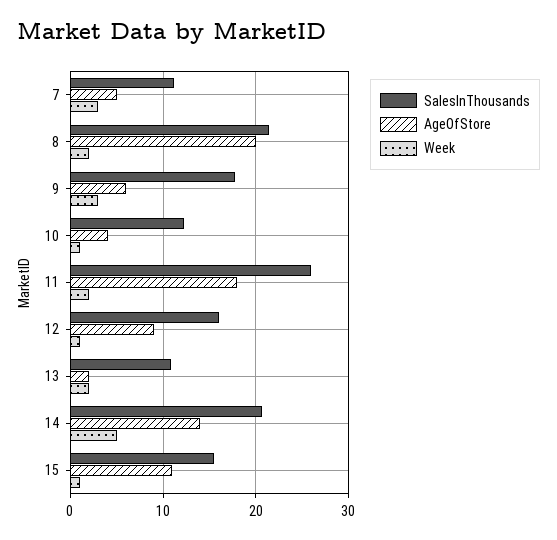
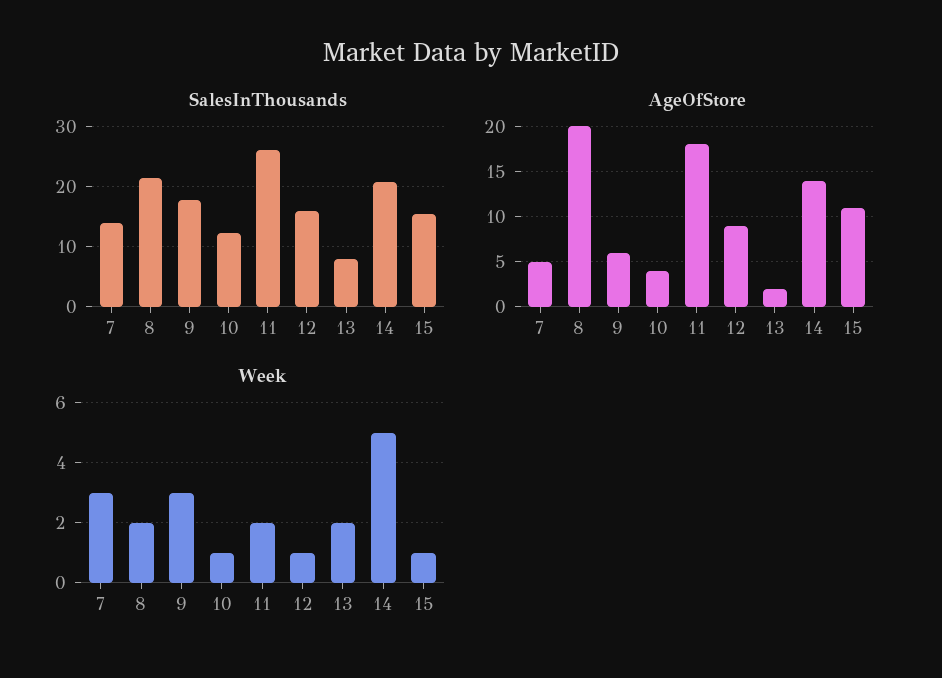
  {
    "SalesInThousands": {
-     "7": 11,
+     "7": 14,
      "8": 22,
      "9": 18,
      "10": 12,
      "11": 26,
      "12": 16,
-     "13": 11,
+     "13": 8,
      "14": 21,
      "15": 16
    },
    "AgeOfStore": {
      "7": 5,
      "8": 20,
      "9": 6,
      "10": 4,
      "11": 18,
      "12": 9,
      "13": 2,
      "14": 14,
      "15": 11
    },
    "Week": {
      "7": 3,
      "8": 2,
      "9": 3,
      "10": 1,
      "11": 2,
      "12": 1,
      "13": 2,
      "14": 5,
      "15": 1
    }
  }

